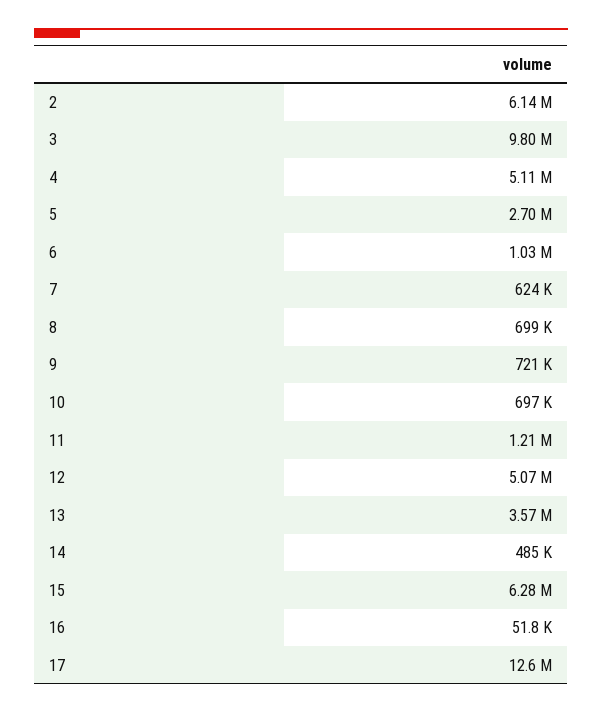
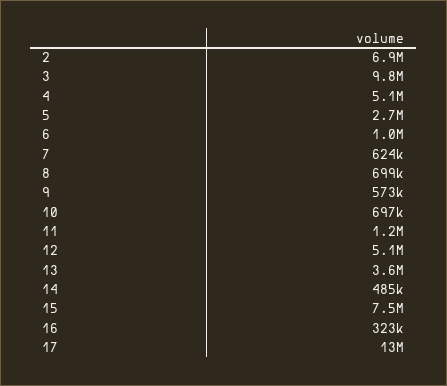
  {
-   "2": 6140000,
+   "2": 6900000,
    "3": 9800000,
    "4": 5110000,
    "5": 2700000,
    "6": 1030000,
    "7": 624000,
    "8": 699000,
-   "9": 721000,
+   "9": 573000,
    "10": 697000,
    "11": 1210000,
    "12": 5070000,
    "13": 3570000,
    "14": 485000,
-   "15": 6280000,
+   "15": 7500000,
-   "16": 51800,
+   "16": 323000,
    "17": 12600000
  }

